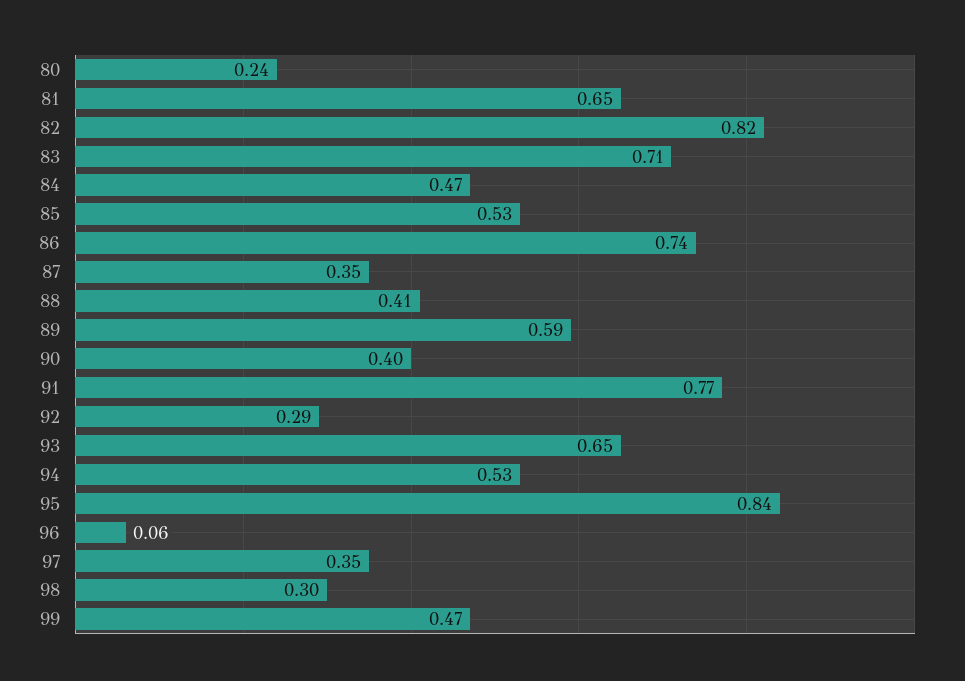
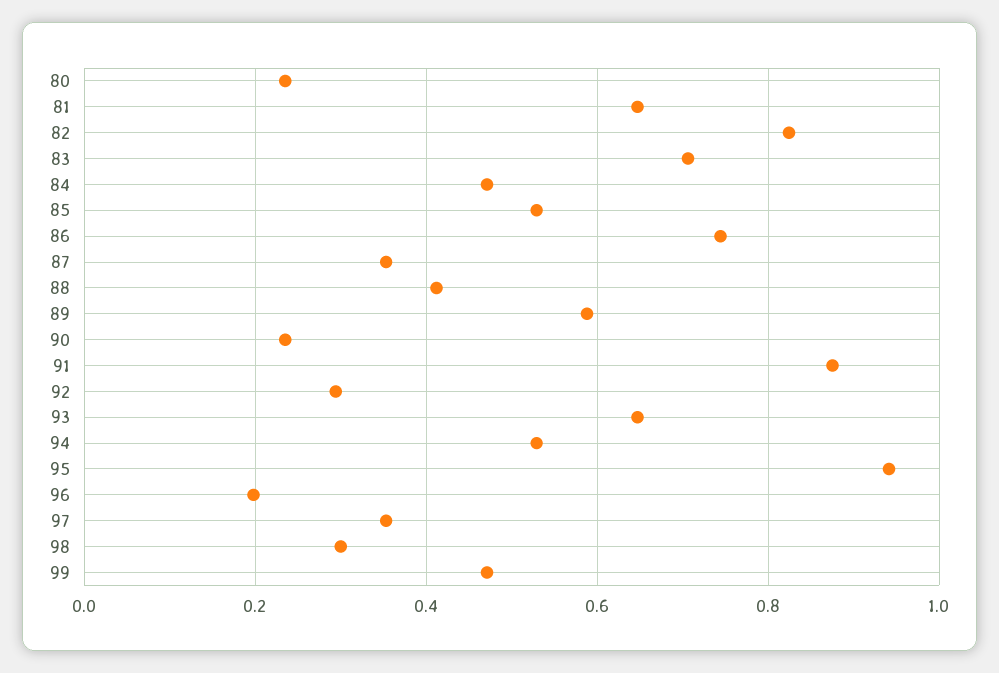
  {
    "80": 0.24,
    "81": 0.65,
    "82": 0.82,
    "83": 0.71,
    "84": 0.47,
    "85": 0.53,
    "86": 0.74,
    "87": 0.35,
    "88": 0.41,
    "89": 0.59,
-   "90": 0.4,
+   "90": 0.24,
-   "91": 0.77,
+   "91": 0.88,
    "92": 0.29,
    "93": 0.65,
    "94": 0.53,
-   "95": 0.84,
+   "95": 0.94,
-   "96": 0.06,
+   "96": 0.2,
    "97": 0.35,
    "98": 0.3,
    "99": 0.47
  }

